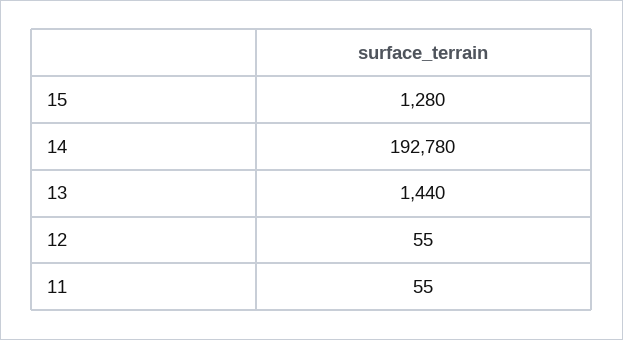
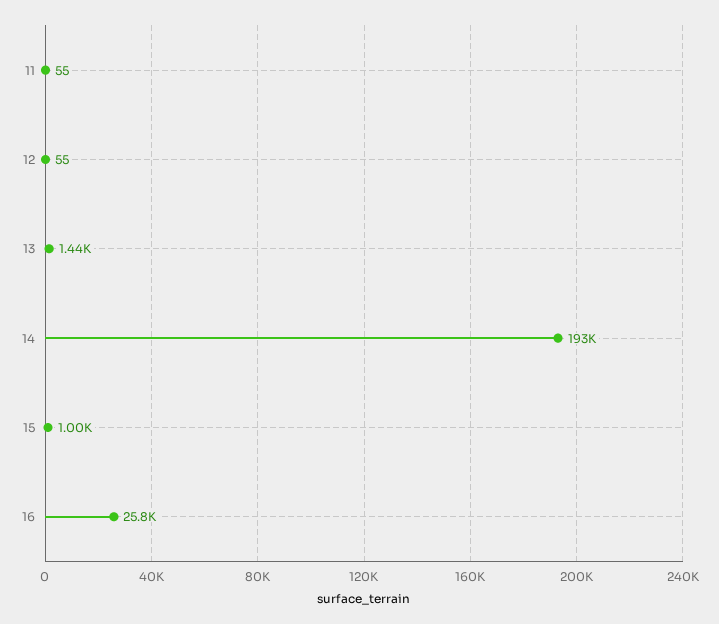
  {
-   "15": 1280,
+   "15": 1000,
    "14": 192780,
    "13": 1440,
    "12": 55,
-   "11": 55
+   "11": 55,
+   "16": 25800
  }

